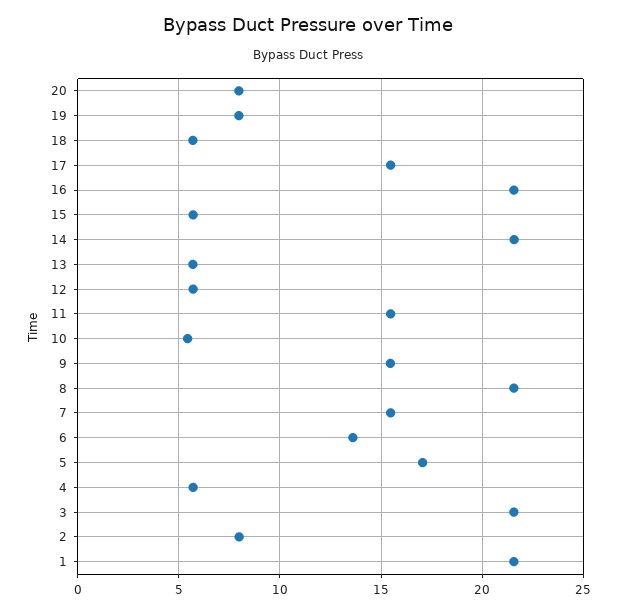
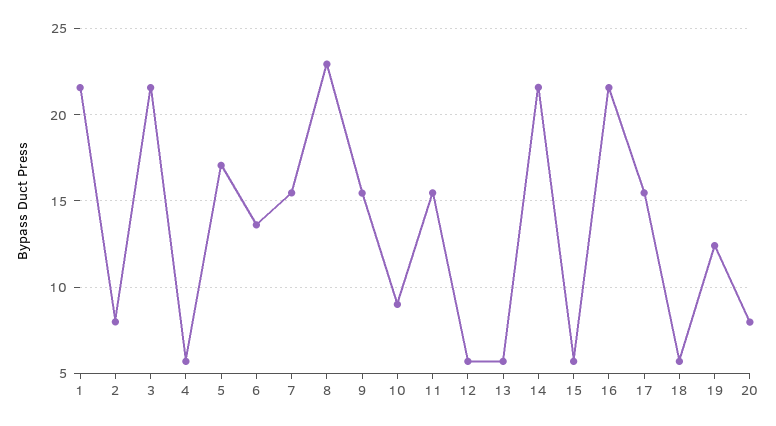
  {
    "20": 8,
-   "19": 8,
+   "19": 12.5,
    "18": 5.5,
    "17": 15.5,
    "16": 21.5,
    "15": 5.5,
    "14": 21.5,
    "13": 5.5,
    "12": 5.5,
    "11": 15.5,
-   "10": 5.5,
+   "10": 9,
    "9": 15.5,
-   "8": 21.5,
+   "8": 23,
    "7": 15.5,
    "6": 13.5,
    "5": 17,
    "4": 5.5,
    "3": 21.5,
    "2": 8,
    "1": 21.5
  }

